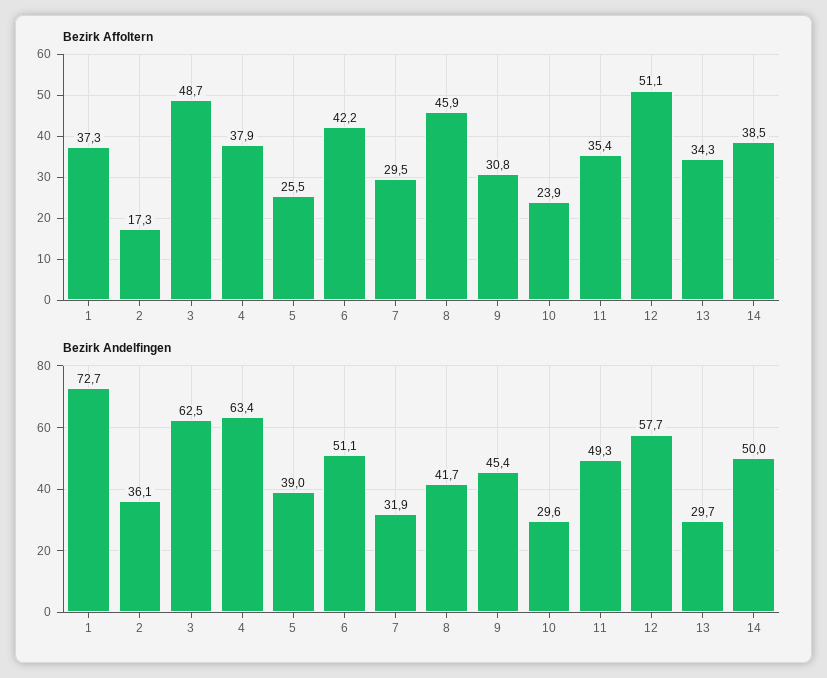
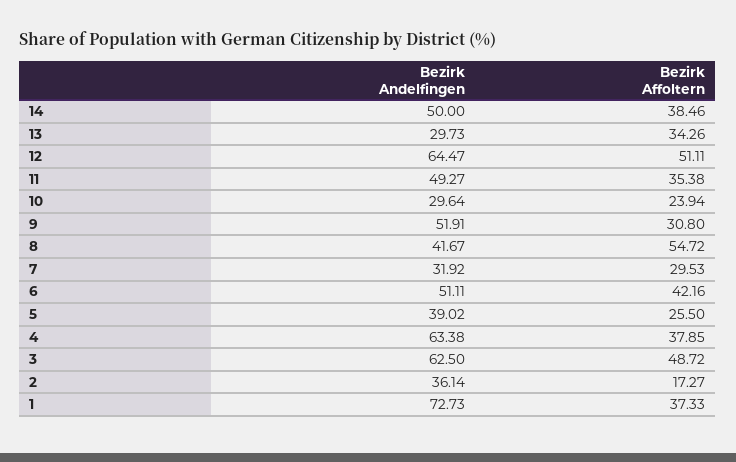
  {
    "Bezirk Affoltern": {
      "1": 37.33,
      "2": 17.27,
      "3": 48.72,
      "4": 37.85,
      "5": 25.5,
      "6": 42.16,
      "7": 29.53,
-     "8": 45.9,
+     "8": 54.72,
      "9": 30.8,
      "10": 23.94,
      "11": 35.38,
      "12": 51.11,
      "13": 34.26,
      "14": 38.46
    },
    "Bezirk Andelfingen": {
      "1": 72.73,
      "2": 36.14,
      "3": 62.5,
      "4": 63.38,
      "5": 39.02,
      "6": 51.11,
      "7": 31.92,
      "8": 41.67,
-     "9": 45.4,
+     "9": 51.91,
      "10": 29.64,
      "11": 49.27,
-     "12": 57.7,
+     "12": 64.47,
      "13": 29.73,
      "14": 50
    }
  }

